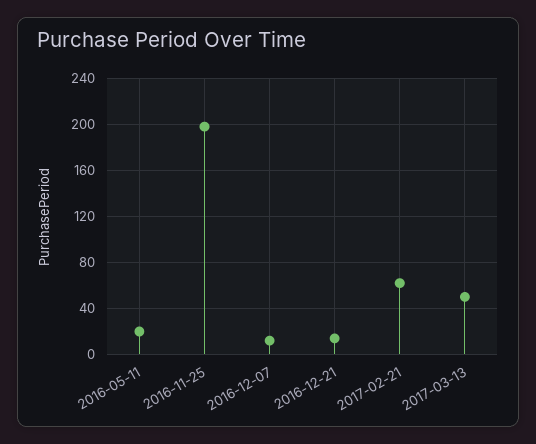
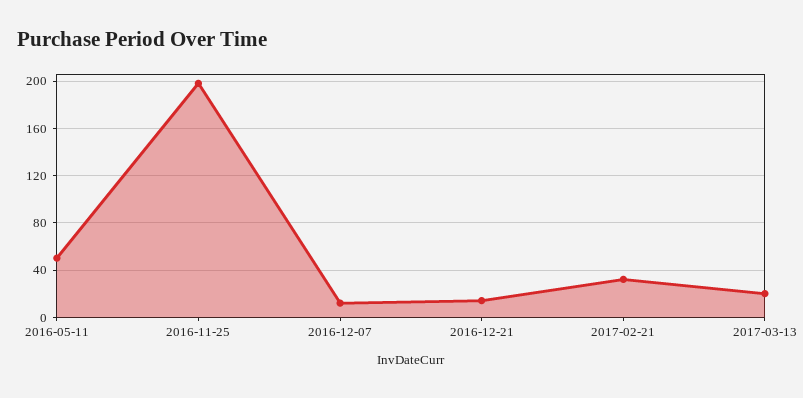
  {
-   "2016-05-11": 20,
+   "2016-05-11": 50,
    "2016-11-25": 200,
    "2016-12-07": 10,
    "2016-12-21": 10,
-   "2017-02-21": 60,
+   "2017-02-21": 30,
-   "2017-03-13": 50
+   "2017-03-13": 20
  }

